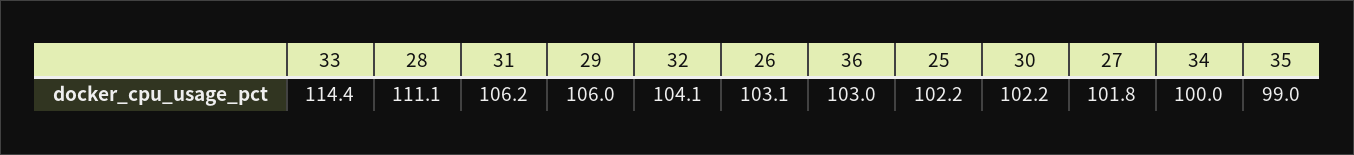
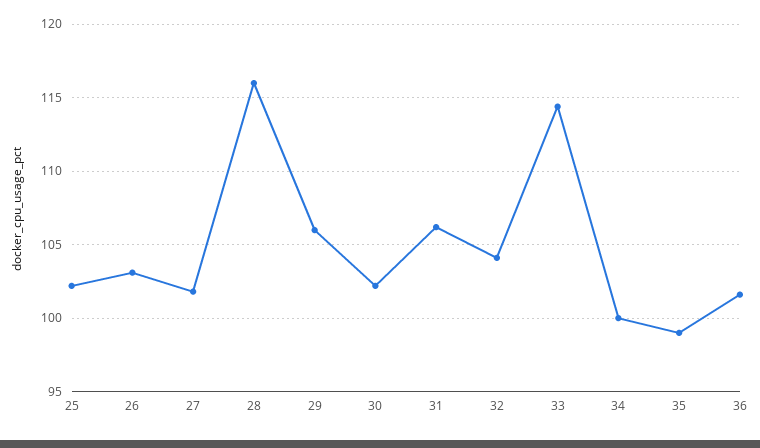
  {
    "33": 114.4,
-   "28": 111.1,
+   "28": 116,
    "31": 106.2,
    "29": 106,
    "32": 104.1,
    "26": 103.1,
-   "36": 103,
+   "36": 101.5,
    "25": 102.2,
    "30": 102.2,
    "27": 101.8,
    "34": 100,
    "35": 99
  }

